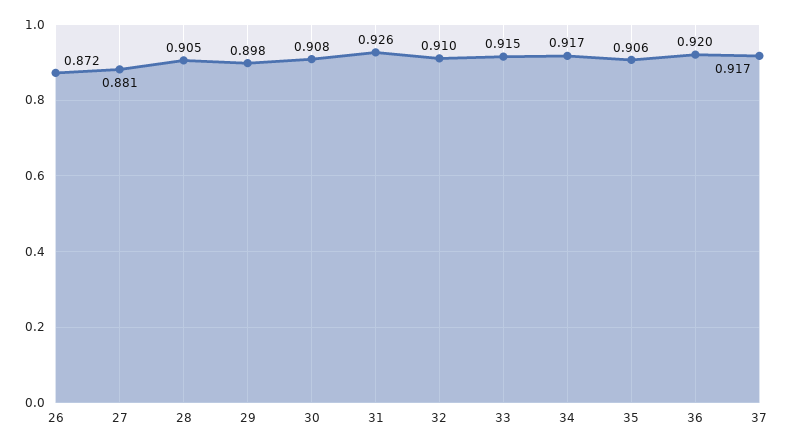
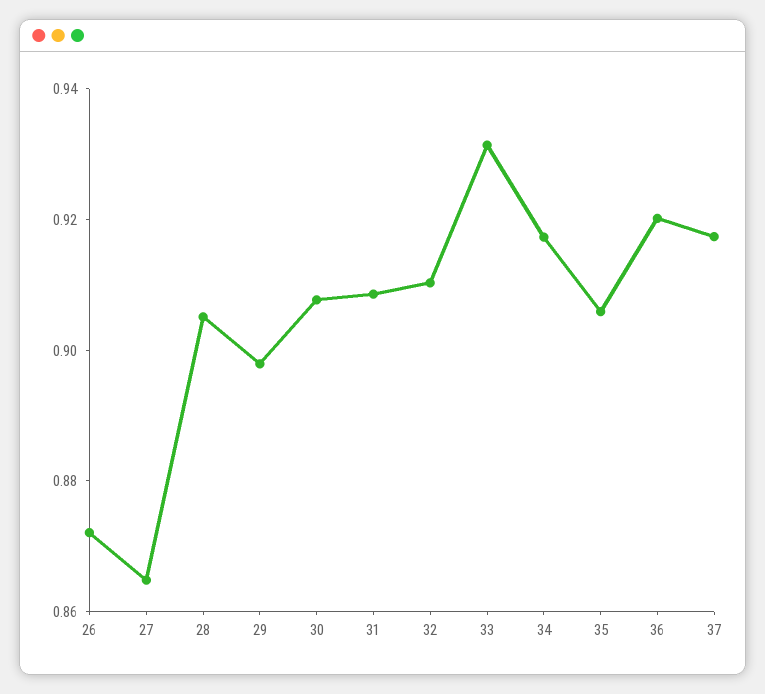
  {
    "26": 0.872,
-   "27": 0.881,
+   "27": 0.865,
    "28": 0.905,
    "29": 0.898,
    "30": 0.908,
-   "31": 0.926,
+   "31": 0.91,
    "32": 0.91,
-   "33": 0.915,
+   "33": 0.93,
    "34": 0.917,
    "35": 0.906,
    "36": 0.92,
    "37": 0.917
  }

